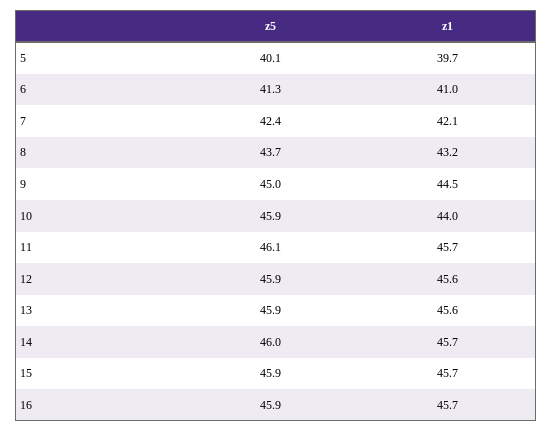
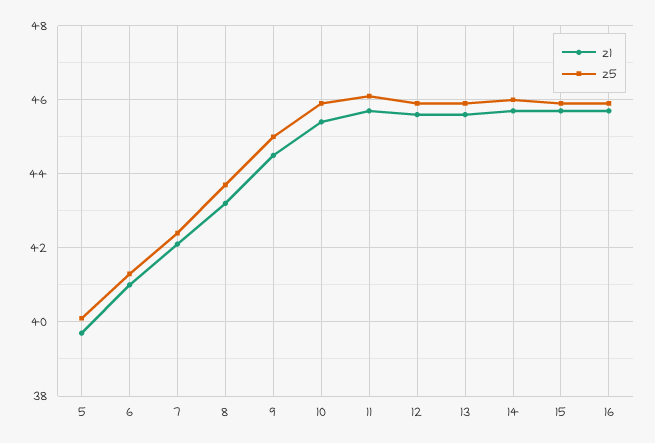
  {
    "z5": {
      "5": 40.1,
      "6": 41.3,
      "7": 42.4,
      "8": 43.7,
      "9": 45,
      "10": 45.9,
      "11": 46.1,
      "12": 45.9,
      "13": 45.9,
      "14": 46,
      "15": 45.9,
      "16": 45.9
    },
    "z1": {
      "5": 39.7,
      "6": 41,
      "7": 42.1,
      "8": 43.2,
      "9": 44.5,
-     "10": 44,
+     "10": 45.5,
      "11": 45.7,
      "12": 45.6,
      "13": 45.6,
      "14": 45.7,
      "15": 45.7,
      "16": 45.7
    }
  }

